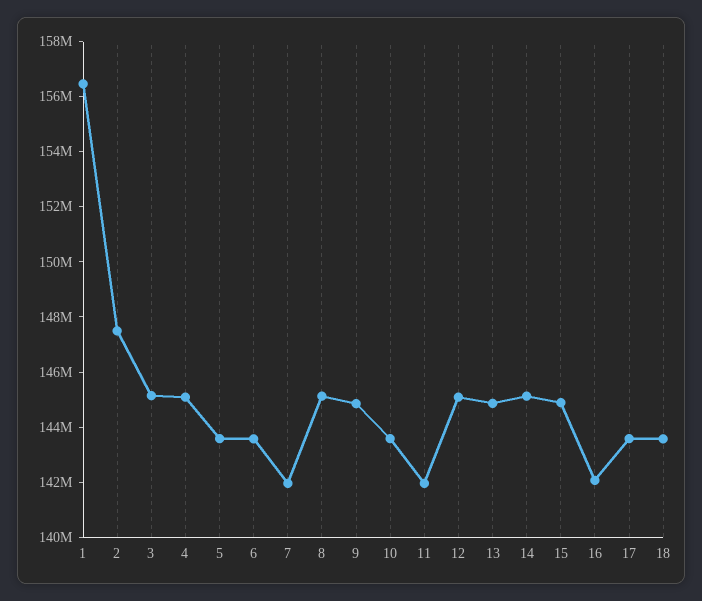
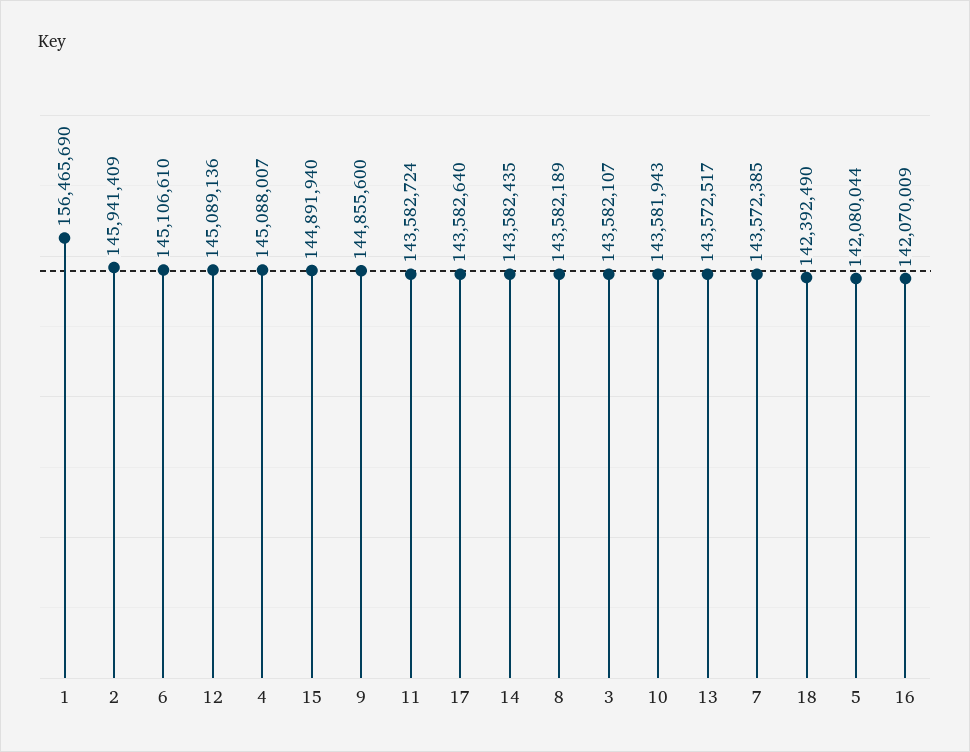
  {
    "1": 156465690,
-   "2": 147500000,
+   "2": 145941409,
-   "3": 145000000,
+   "3": 143582107,
    "4": 145088007,
-   "5": 143500000,
+   "5": 142080044,
-   "6": 143500000,
+   "6": 145106610,
-   "7": 142000000,
+   "7": 143572385,
-   "8": 145000000,
+   "8": 143582189,
    "9": 144855600,
    "10": 143581943,
-   "11": 142000000,
+   "11": 143582724,
    "12": 145089136,
-   "13": 145000000,
+   "13": 143572517,
-   "14": 145000000,
+   "14": 143582435,
    "15": 144891940,
    "16": 142070009,
    "17": 143582640,
-   "18": 143500000
+   "18": 142392490
  }

